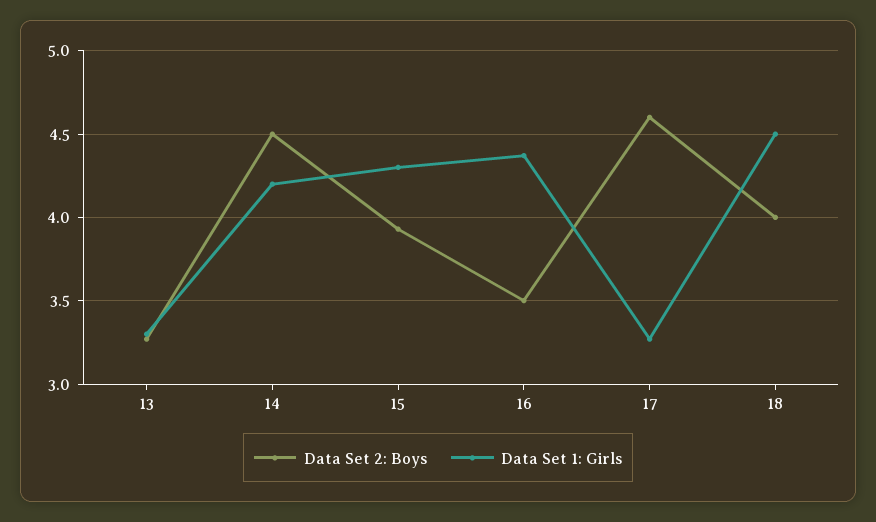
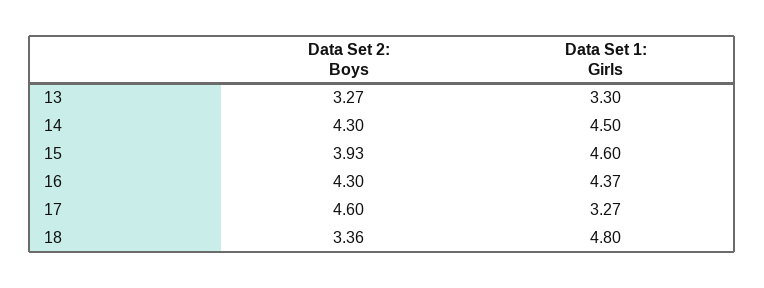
  {
    "Data Set 2: Boys": {
      "13": 3.27,
-     "14": 4.5,
+     "14": 4.3,
      "15": 3.93,
-     "16": 3.5,
+     "16": 4.3,
      "17": 4.6,
-     "18": 4
+     "18": 3.36
    },
    "Data Set 1: Girls": {
      "13": 3.3,
-     "14": 4.2,
+     "14": 4.5,
-     "15": 4.3,
+     "15": 4.6,
      "16": 4.37,
      "17": 3.27,
-     "18": 4.5
+     "18": 4.8
    }
  }

